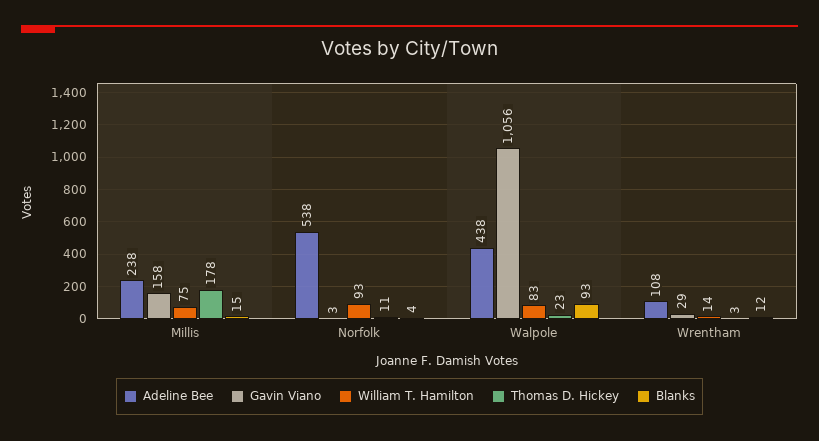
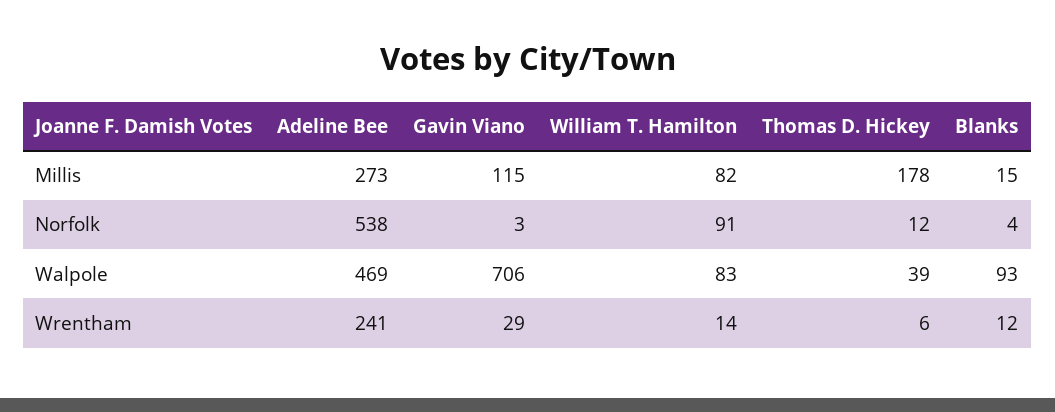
  {
    "Adeline Bee": {
-     "Millis": 238,
+     "Millis": 273,
      "Norfolk": 538,
-     "Walpole": 438,
+     "Walpole": 469,
-     "Wrentham": 108
+     "Wrentham": 241
    },
    "Gavin Viano": {
-     "Millis": 158,
+     "Millis": 115,
      "Norfolk": 3,
-     "Walpole": 1056,
+     "Walpole": 706,
      "Wrentham": 29
    },
    "William T. Hamilton": {
-     "Millis": 75,
+     "Millis": 82,
-     "Norfolk": 93,
+     "Norfolk": 91,
      "Walpole": 83,
      "Wrentham": 14
    },
    "Thomas D. Hickey": {
      "Millis": 178,
-     "Norfolk": 11,
+     "Norfolk": 12,
-     "Walpole": 23,
+     "Walpole": 39,
-     "Wrentham": 3
+     "Wrentham": 6
    },
    "Blanks": {
      "Millis": 15,
      "Norfolk": 4,
      "Walpole": 93,
      "Wrentham": 12
    }
  }

